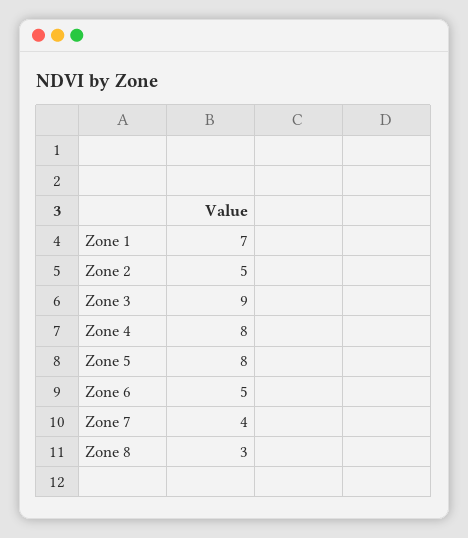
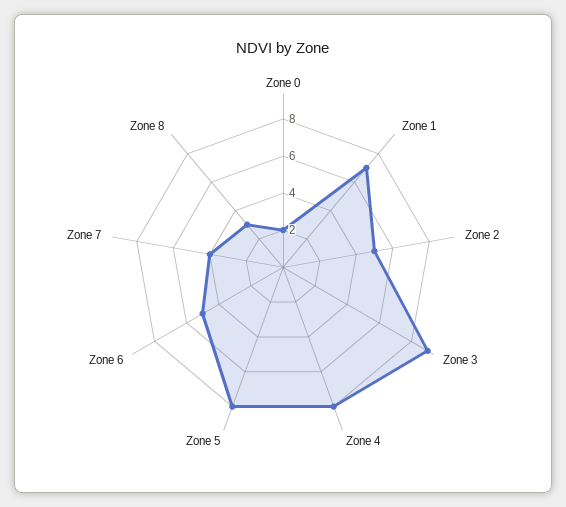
  {
    "Zone 1": 7,
    "Zone 2": 5,
    "Zone 3": 9,
    "Zone 4": 8,
    "Zone 5": 8,
    "Zone 6": 5,
    "Zone 7": 4,
-   "Zone 8": 3
+   "Zone 8": 3,
+   "Zone 0": 2
  }

